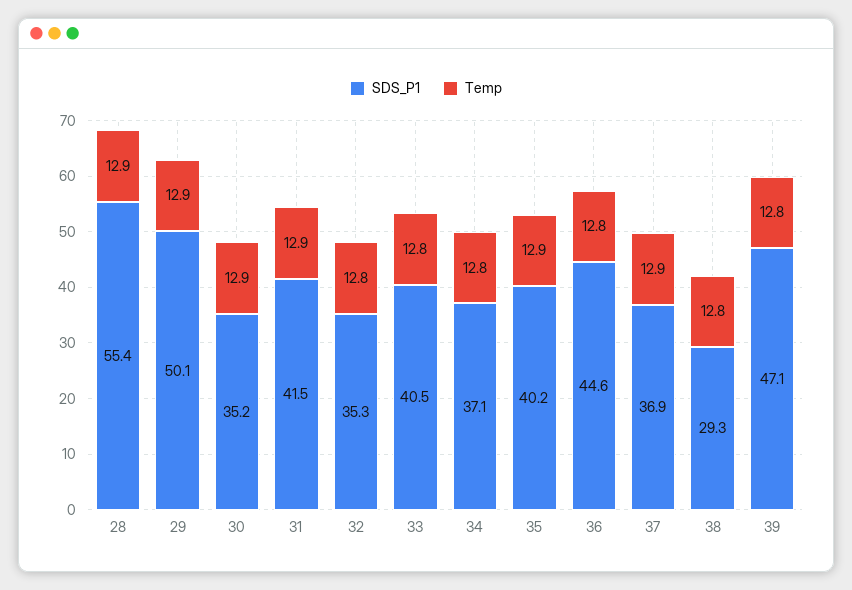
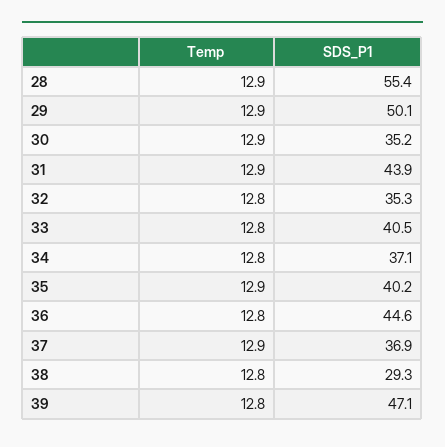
  {
    "SDS_P1": {
      "28": 55.4,
      "29": 50.1,
      "30": 35.2,
-     "31": 41.5,
+     "31": 43.9,
      "32": 35.3,
      "33": 40.5,
      "34": 37.1,
      "35": 40.2,
      "36": 44.6,
      "37": 36.9,
      "38": 29.3,
      "39": 47.1
    },
    "Temp": {
      "28": 12.9,
      "29": 12.9,
      "30": 12.9,
      "31": 12.9,
      "32": 12.8,
      "33": 12.8,
      "34": 12.8,
      "35": 12.9,
      "36": 12.8,
      "37": 12.9,
      "38": 12.8,
      "39": 12.8
    }
  }

